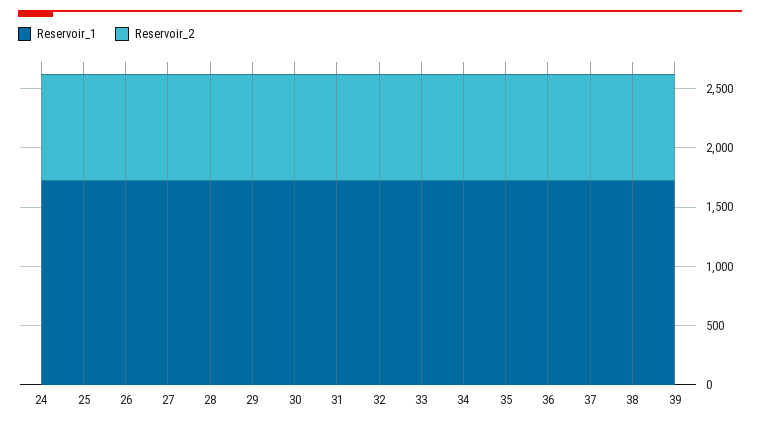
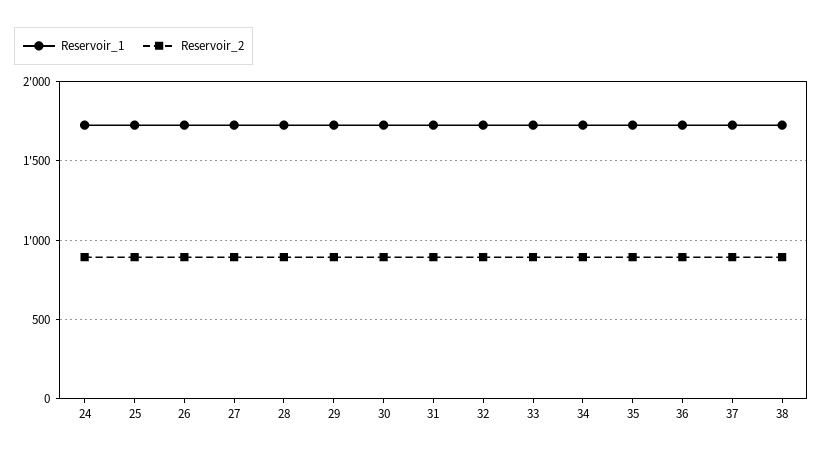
  {
    "Reservoir_1": {
      "24": 1750,
      "25": 1750,
      "26": 1750,
      "27": 1750,
      "28": 1750,
      "29": 1750,
      "30": 1750,
      "31": 1750,
      "32": 1750,
      "33": 1750,
      "34": 1750,
      "35": 1750,
      "36": 1750,
      "37": 1750,
-     "38": 1750,
+     "38": 1750
-     "39": 1700
    },
    "Reservoir_2": {
      "24": 900,
      "25": 900,
      "26": 900,
      "27": 900,
      "28": 900,
      "29": 900,
      "30": 900,
      "31": 900,
      "32": 900,
      "33": 900,
      "34": 900,
      "35": 900,
      "36": 900,
      "37": 900,
-     "38": 900,
+     "38": 900
-     "39": 900
    }
  }

